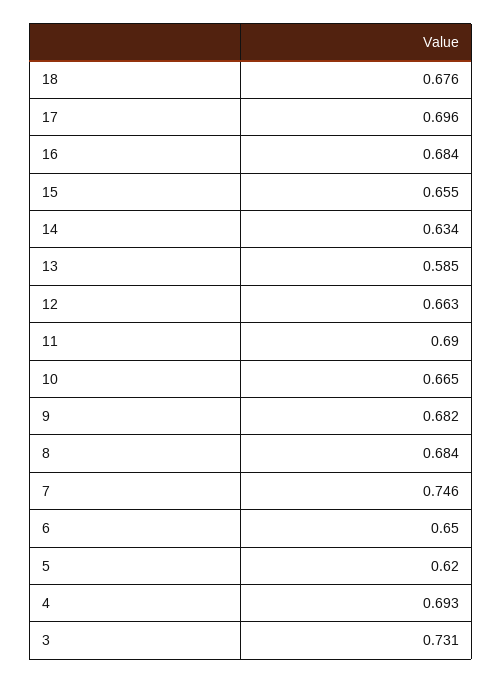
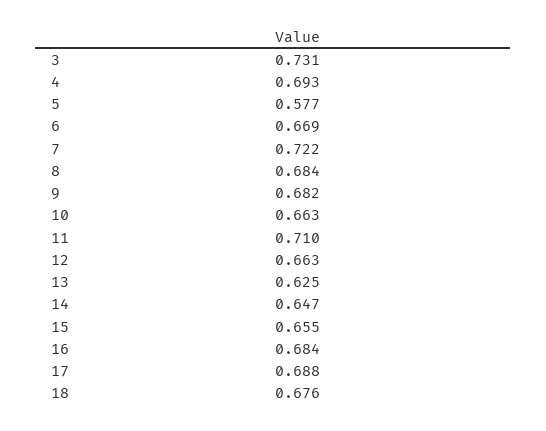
  {
    "18": 0.676,
-   "17": 0.696,
+   "17": 0.688,
    "16": 0.684,
    "15": 0.655,
-   "14": 0.634,
+   "14": 0.647,
-   "13": 0.585,
+   "13": 0.625,
    "12": 0.663,
-   "11": 0.69,
+   "11": 0.71,
-   "10": 0.665,
+   "10": 0.663,
    "9": 0.682,
    "8": 0.684,
-   "7": 0.746,
+   "7": 0.722,
-   "6": 0.65,
+   "6": 0.669,
-   "5": 0.62,
+   "5": 0.577,
    "4": 0.693,
    "3": 0.731
  }

